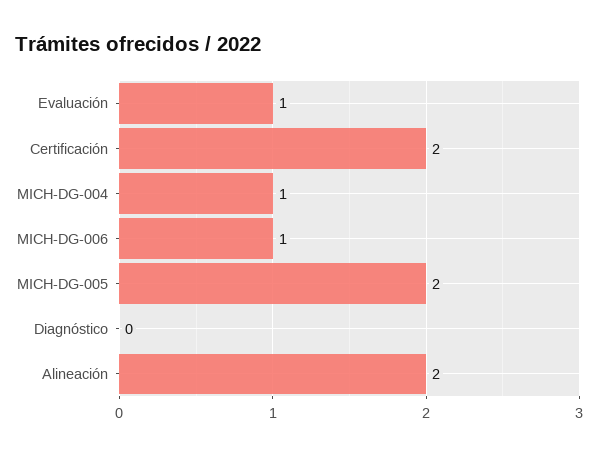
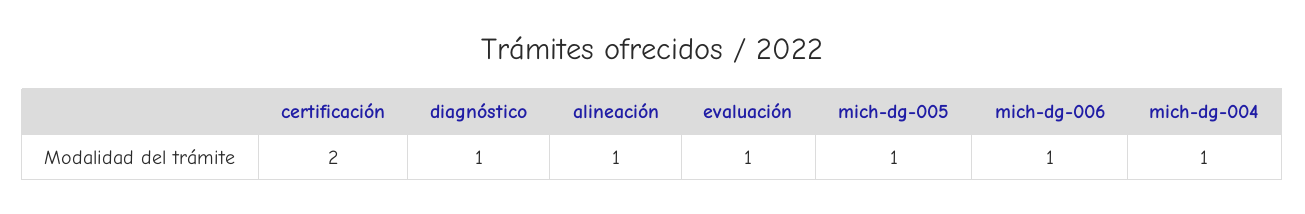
  {
    "Evaluación": 1,
    "Certificación": 2,
    "MICH-DG-004": 1,
    "MICH-DG-006": 1,
-   "MICH-DG-005": 2,
+   "MICH-DG-005": 1,
-   "Diagnóstico": 0,
+   "Diagnóstico": 1,
-   "Alineación": 2
+   "Alineación": 1
  }

